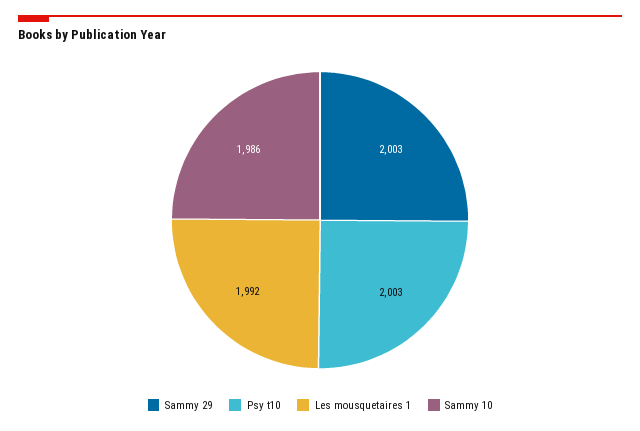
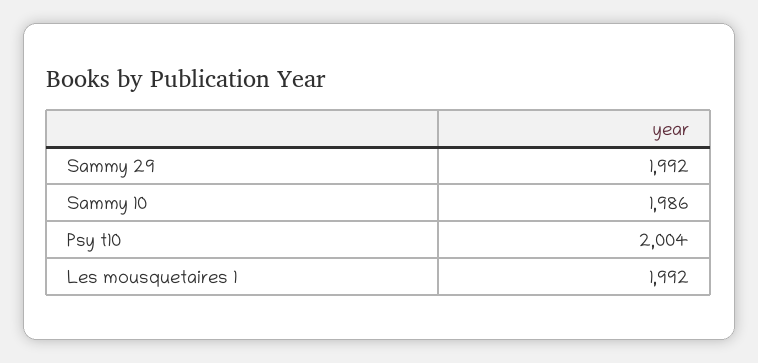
  {
-   "Sammy 29": 2003,
+   "Sammy 29": 1992,
-   "Psy t10": 2003,
+   "Psy t10": 2004,
    "Les mousquetaires 1": 1992,
    "Sammy 10": 1986
  }

